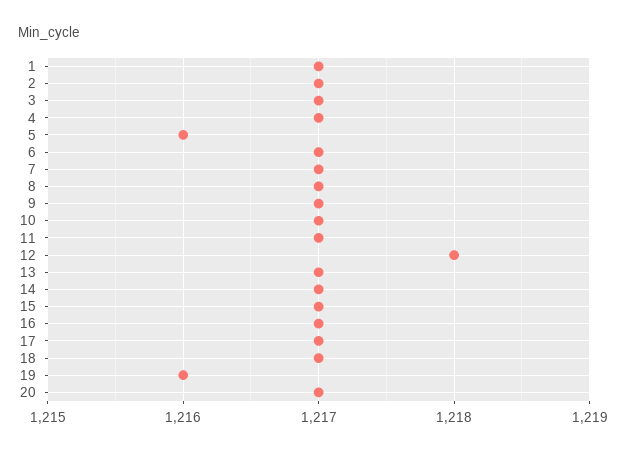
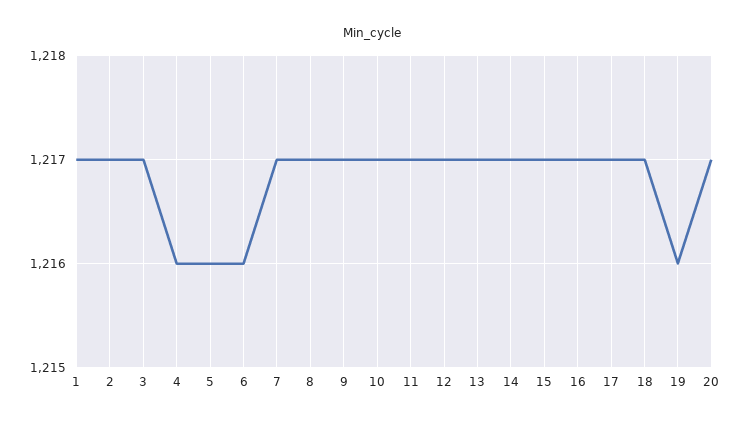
  {
    "1": 1217,
    "2": 1217,
    "3": 1217,
-   "4": 1217,
+   "4": 1216,
    "5": 1216,
-   "6": 1217,
+   "6": 1216,
    "7": 1217,
    "8": 1217,
    "9": 1217,
    "10": 1217,
    "11": 1217,
-   "12": 1218,
+   "12": 1217,
    "13": 1217,
    "14": 1217,
    "15": 1217,
    "16": 1217,
    "17": 1217,
    "18": 1217,
    "19": 1216,
    "20": 1217
  }

